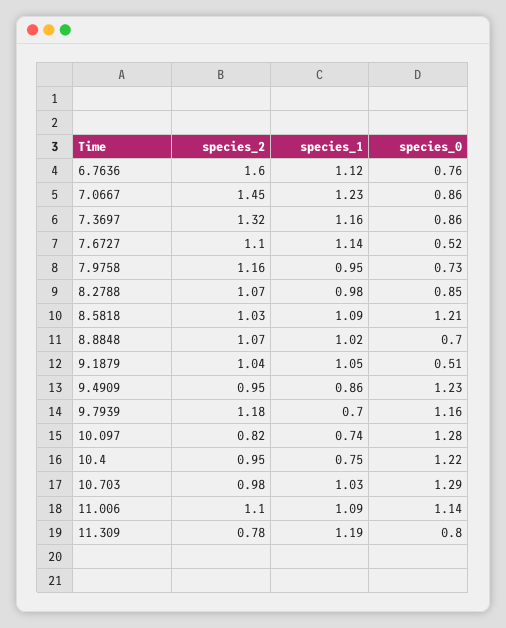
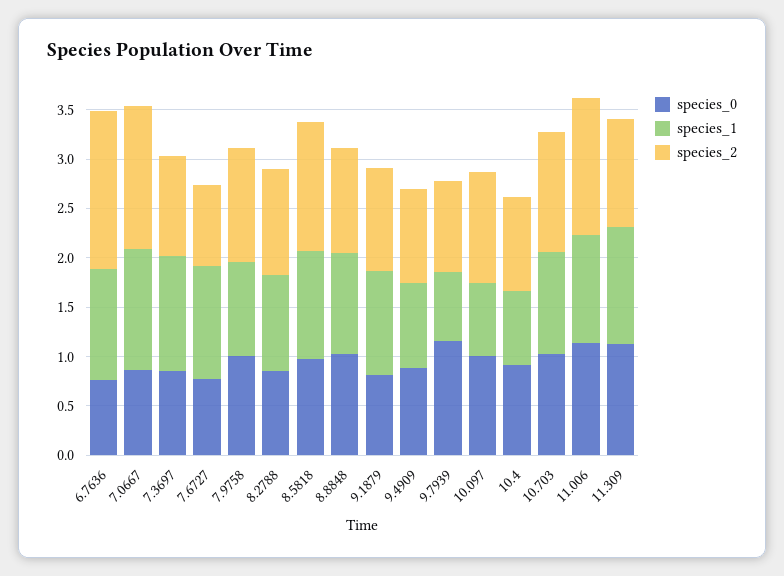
  {
    "species_2": {
      "6.7636": 1.6,
      "7.0667": 1.45,
-     "7.3697": 1.32,
+     "7.3697": 1,
-     "7.6727": 1.1,
+     "7.6727": 0.8,
      "7.9758": 1.16,
      "8.2788": 1.07,
-     "8.5818": 1.03,
+     "8.5818": 1.3,
      "8.8848": 1.07,
      "9.1879": 1.04,
      "9.4909": 0.95,
-     "9.7939": 1.18,
+     "9.7939": 0.9,
-     "10.097": 0.82,
+     "10.097": 1.1,
      "10.4": 0.95,
-     "10.703": 0.98,
+     "10.703": 1.2,
-     "11.006": 1.1,
+     "11.006": 1.4,
-     "11.309": 0.78
+     "11.309": 1.1
    },
    "species_1": {
      "6.7636": 1.12,
      "7.0667": 1.23,
      "7.3697": 1.16,
      "7.6727": 1.14,
      "7.9758": 0.95,
      "8.2788": 0.98,
      "8.5818": 1.09,
      "8.8848": 1.02,
      "9.1879": 1.05,
      "9.4909": 0.86,
      "9.7939": 0.7,
      "10.097": 0.74,
      "10.4": 0.75,
      "10.703": 1.03,
      "11.006": 1.09,
      "11.309": 1.19
    },
    "species_0": {
      "6.7636": 0.76,
      "7.0667": 0.86,
      "7.3697": 0.86,
-     "7.6727": 0.52,
+     "7.6727": 0.8,
-     "7.9758": 0.73,
+     "7.9758": 1,
      "8.2788": 0.85,
-     "8.5818": 1.21,
+     "8.5818": 1,
-     "8.8848": 0.7,
+     "8.8848": 1,
-     "9.1879": 0.51,
+     "9.1879": 0.8,
-     "9.4909": 1.23,
+     "9.4909": 0.9,
      "9.7939": 1.16,
-     "10.097": 1.28,
+     "10.097": 1,
-     "10.4": 1.22,
+     "10.4": 0.9,
-     "10.703": 1.29,
+     "10.703": 1,
      "11.006": 1.14,
-     "11.309": 0.8
+     "11.309": 1.1
    }
  }

